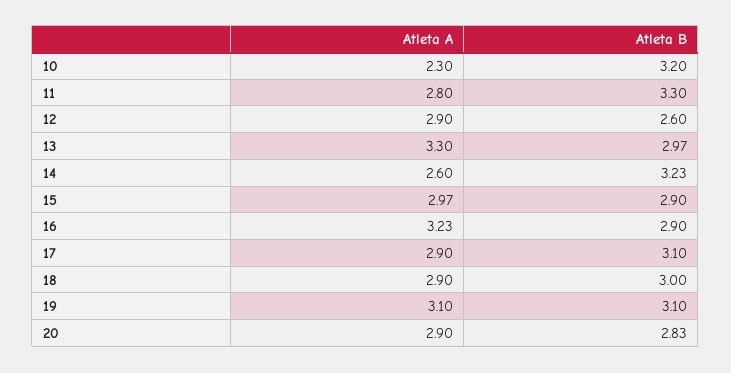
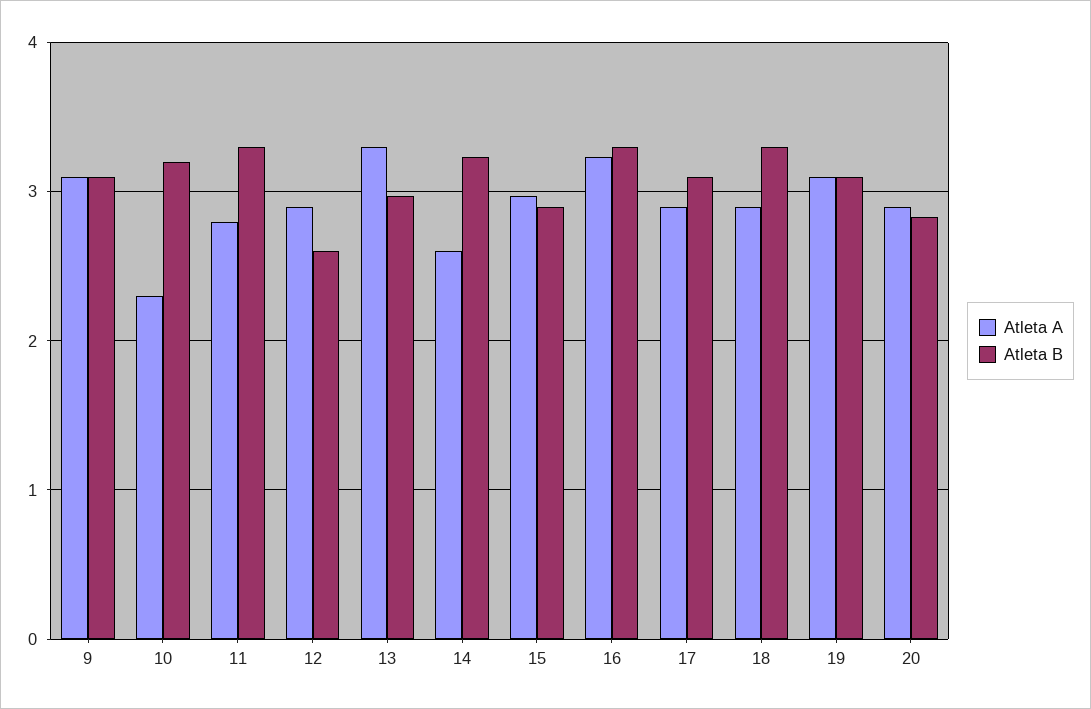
  {
    "Atleta A": {
      "10": 2.3,
      "11": 2.8,
      "12": 2.9,
      "13": 3.3,
      "14": 2.6,
      "15": 2.97,
      "16": 3.23,
      "17": 2.9,
      "18": 2.9,
      "19": 3.1,
-     "20": 2.9
+     "20": 2.9,
+     "9": 3.1
    },
    "Atleta B": {
      "10": 3.2,
      "11": 3.3,
      "12": 2.6,
      "13": 2.97,
      "14": 3.23,
      "15": 2.9,
-     "16": 2.9,
+     "16": 3.3,
      "17": 3.1,
-     "18": 3,
+     "18": 3.3,
      "19": 3.1,
-     "20": 2.83
+     "20": 2.83,
+     "9": 3.1
    }
  }

